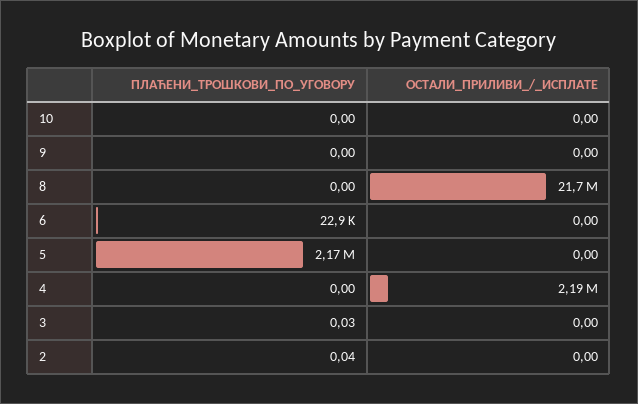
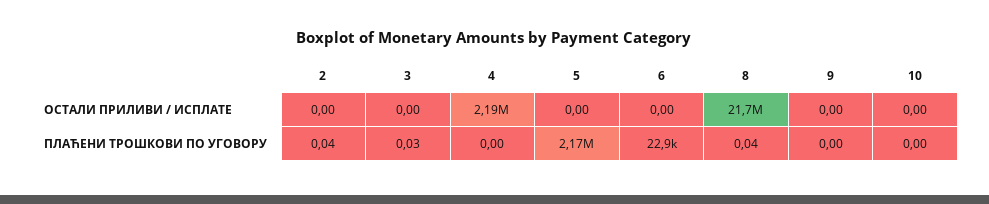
  {
    "ПЛАЋЕНИ_ТРОШКОВИ_ПО_УГОВОРУ": {
      "10": 0,
      "9": 0,
-     "8": 0,
+     "8": 0.04,
      "6": 22900,
      "5": 2170000,
      "4": 0,
      "3": 0.03,
      "2": 0.04
    },
    "ОСТАЛИ_ПРИЛИВИ_/_ИСПЛАТЕ": {
      "10": 0,
      "9": 0,
      "8": 21700000,
      "6": 0,
      "5": 0,
      "4": 2190000,
      "3": 0,
      "2": 0
    }
  }

